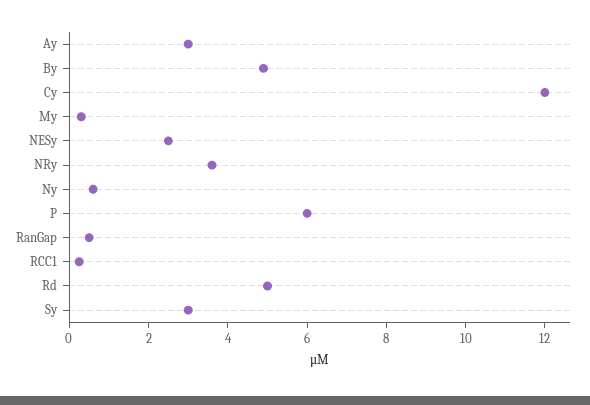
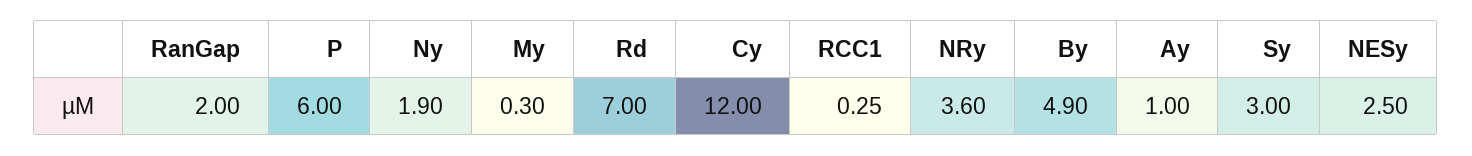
  {
-   "Ay": 3,
+   "Ay": 1,
    "By": 4.9,
    "Cy": 12,
    "My": 0.3,
    "NESy": 2.5,
    "NRy": 3.6,
-   "Ny": 0.5,
+   "Ny": 1.9,
    "P": 6,
-   "RanGap": 0.5,
+   "RanGap": 2,
    "RCC1": 0.25,
-   "Rd": 5,
+   "Rd": 7,
    "Sy": 3
  }

